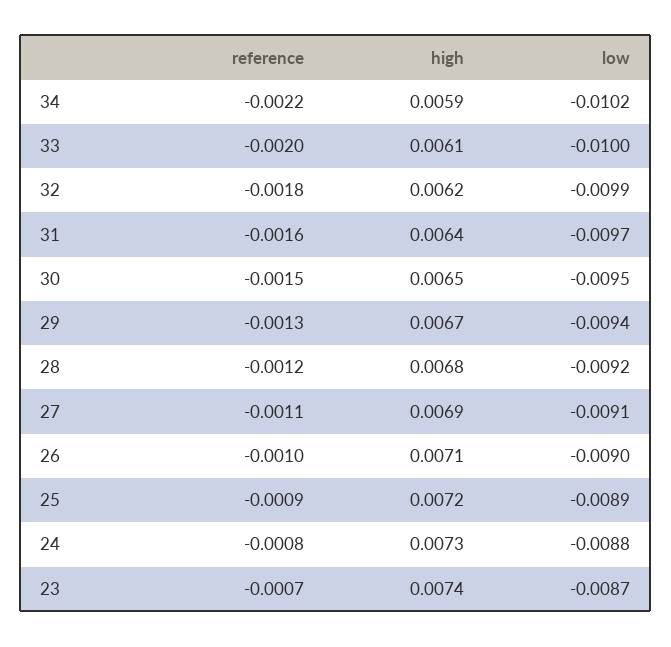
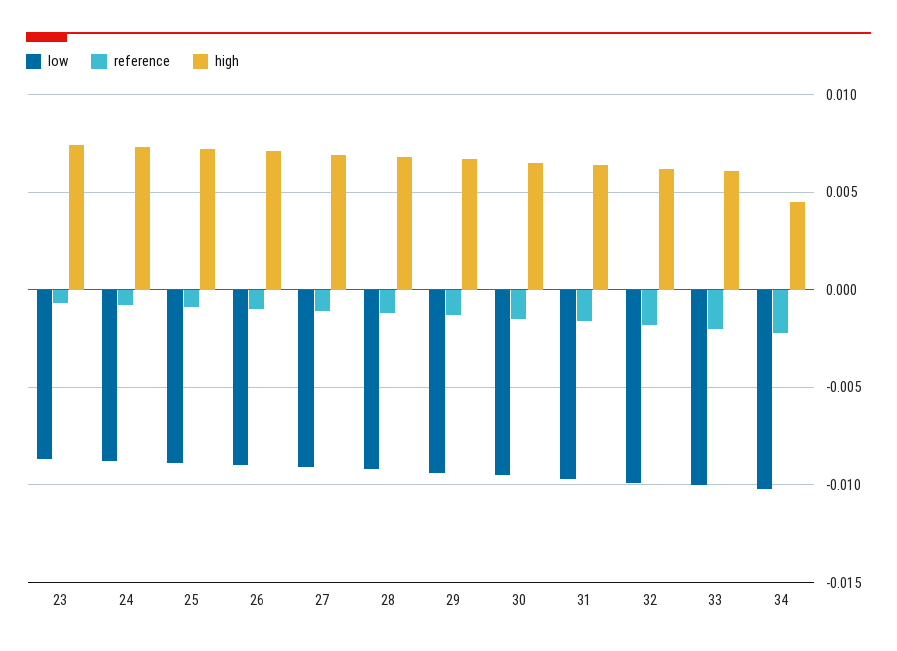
  {
    "reference": {
      "34": -0.0022,
      "33": -0.002,
      "32": -0.0018,
      "31": -0.0016,
      "30": -0.0015,
      "29": -0.0013,
      "28": -0.0012,
      "27": -0.0011,
      "26": -0.001,
      "25": -0.0009,
      "24": -0.0008,
      "23": -0.0007
    },
    "high": {
-     "34": 0.0059,
+     "34": 0.0045,
      "33": 0.0061,
      "32": 0.0062,
      "31": 0.0064,
      "30": 0.0065,
      "29": 0.0067,
      "28": 0.0068,
      "27": 0.0069,
      "26": 0.0071,
      "25": 0.0072,
      "24": 0.0073,
      "23": 0.0074
    },
    "low": {
      "34": -0.0102,
      "33": -0.01,
      "32": -0.0099,
      "31": -0.0097,
      "30": -0.0095,
      "29": -0.0094,
      "28": -0.0092,
      "27": -0.0091,
      "26": -0.009,
      "25": -0.0089,
      "24": -0.0088,
      "23": -0.0087
    }
  }

